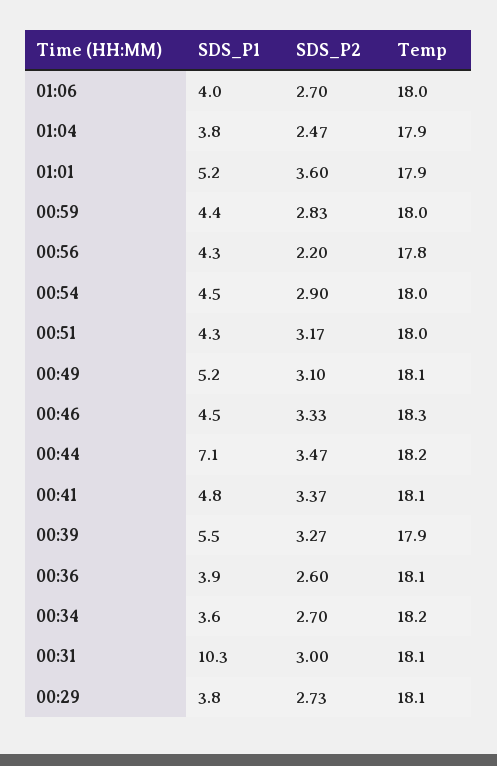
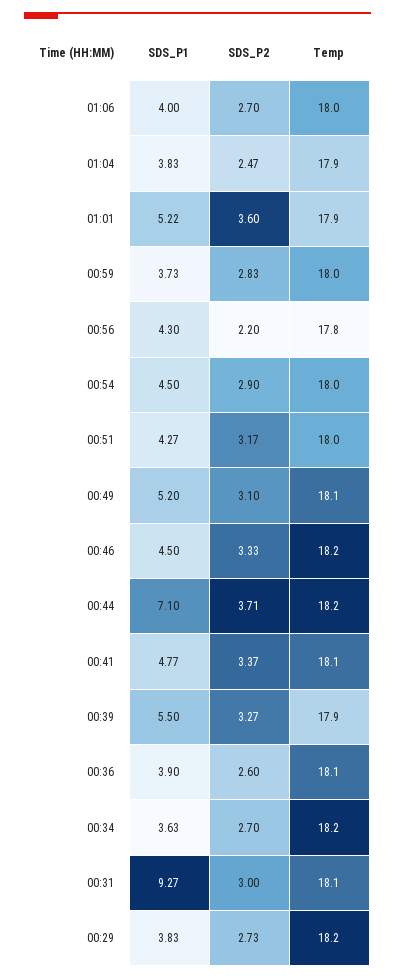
  {
    "SDS_P1": {
      "01:06": 4,
      "01:04": 3.83,
      "01:01": 5.22,
-     "00:59": 4.4,
+     "00:59": 3.73,
      "00:56": 4.3,
      "00:54": 4.5,
      "00:51": 4.27,
      "00:49": 5.2,
      "00:46": 4.5,
      "00:44": 7.1,
      "00:41": 4.77,
      "00:39": 5.5,
      "00:36": 3.9,
      "00:34": 3.63,
-     "00:31": 10.3,
+     "00:31": 9.27,
      "00:29": 3.83
    },
    "SDS_P2": {
      "01:06": 2.7,
      "01:04": 2.47,
      "01:01": 3.6,
      "00:59": 2.83,
      "00:56": 2.2,
      "00:54": 2.9,
      "00:51": 3.17,
      "00:49": 3.1,
      "00:46": 3.33,
-     "00:44": 3.47,
+     "00:44": 3.71,
      "00:41": 3.37,
      "00:39": 3.27,
      "00:36": 2.6,
      "00:34": 2.7,
      "00:31": 3,
      "00:29": 2.73
    },
    "Temp": {
      "01:06": 18,
      "01:04": 17.9,
      "01:01": 17.9,
      "00:59": 18,
      "00:56": 17.8,
      "00:54": 18,
      "00:51": 18,
      "00:49": 18.1,
-     "00:46": 18.3,
+     "00:46": 18.2,
      "00:44": 18.2,
      "00:41": 18.1,
      "00:39": 17.9,
      "00:36": 18.1,
      "00:34": 18.2,
      "00:31": 18.1,
-     "00:29": 18.1
+     "00:29": 18.2
    }
  }

